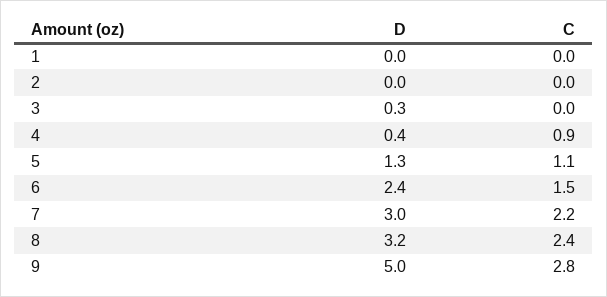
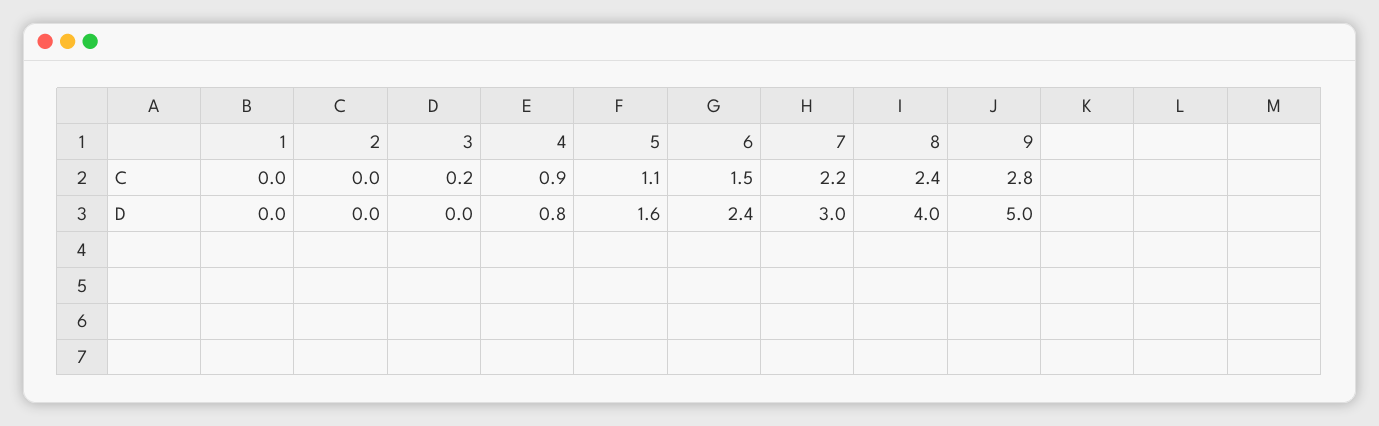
  {
    "D": {
      "1": 0,
      "2": 0,
-     "3": 0.3,
+     "3": 0,
-     "4": 0.4,
+     "4": 0.8,
-     "5": 1.3,
+     "5": 1.6,
      "6": 2.4,
      "7": 3,
-     "8": 3.2,
+     "8": 4,
      "9": 5
    },
    "C": {
      "1": 0,
      "2": 0,
-     "3": 0,
+     "3": 0.2,
      "4": 0.9,
      "5": 1.1,
      "6": 1.5,
      "7": 2.2,
      "8": 2.4,
      "9": 2.8
    }
  }

